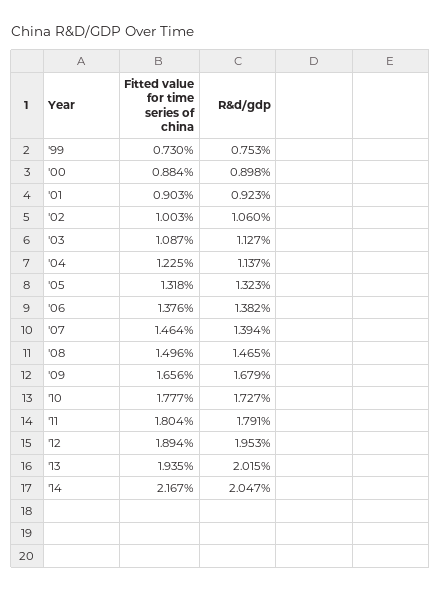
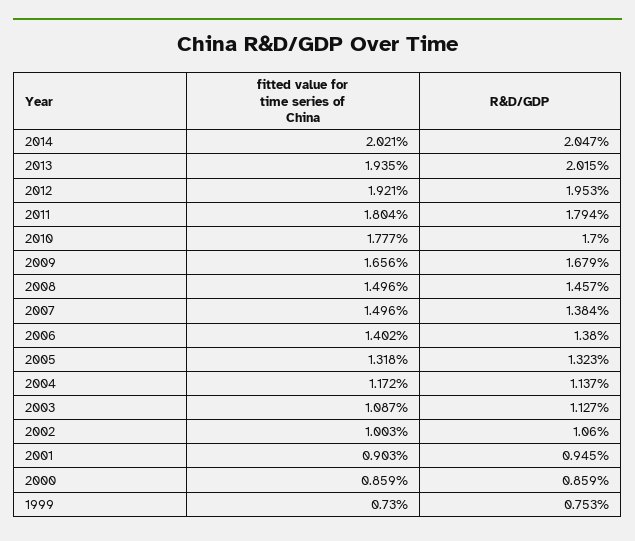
  {
    "Fitted value for time series of china": {
      "'99": 0.73,
-     "'00": 0.884,
+     "'00": 0.859,
      "'01": 0.903,
      "'02": 1.003,
      "'03": 1.087,
-     "'04": 1.225,
+     "'04": 1.172,
      "'05": 1.318,
-     "'06": 1.376,
+     "'06": 1.402,
-     "'07": 1.464,
+     "'07": 1.496,
      "'08": 1.496,
      "'09": 1.656,
      "'10": 1.777,
      "'11": 1.804,
-     "'12": 1.894,
+     "'12": 1.921,
      "'13": 1.935,
-     "'14": 2.167
+     "'14": 2.021
    },
    "R&d/gdp": {
      "'99": 0.753,
-     "'00": 0.898,
+     "'00": 0.859,
-     "'01": 0.923,
+     "'01": 0.945,
      "'02": 1.06,
      "'03": 1.127,
      "'04": 1.137,
      "'05": 1.323,
-     "'06": 1.382,
+     "'06": 1.38,
-     "'07": 1.394,
+     "'07": 1.384,
-     "'08": 1.465,
+     "'08": 1.457,
      "'09": 1.679,
-     "'10": 1.727,
+     "'10": 1.7,
-     "'11": 1.791,
+     "'11": 1.794,
      "'12": 1.953,
      "'13": 2.015,
      "'14": 2.047
    }
  }

